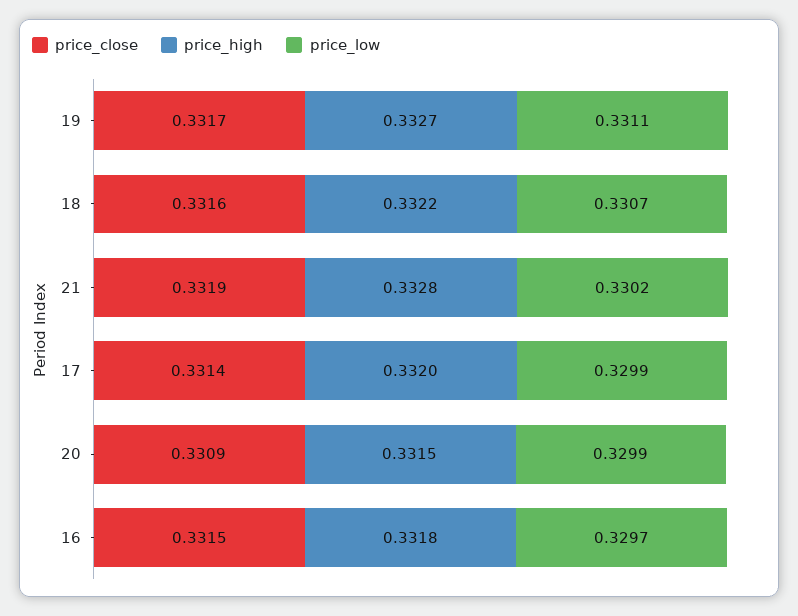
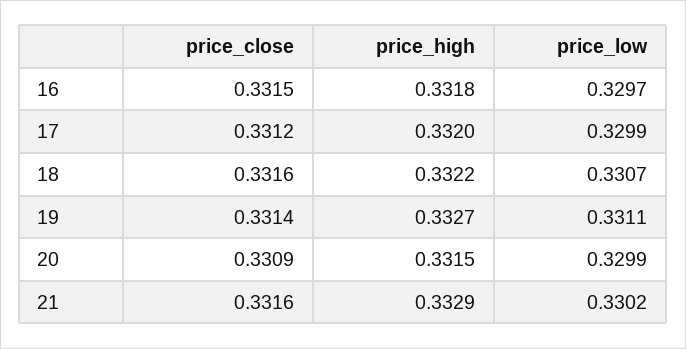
  {
    "price_close": {
-     "19": 0.3317,
+     "19": 0.3314,
      "18": 0.3316,
-     "21": 0.3319,
+     "21": 0.3316,
-     "17": 0.3314,
+     "17": 0.3312,
      "20": 0.3309,
      "16": 0.3315
    },
    "price_high": {
      "19": 0.3327,
      "18": 0.3322,
-     "21": 0.3328,
+     "21": 0.3329,
      "17": 0.332,
      "20": 0.3315,
      "16": 0.3318
    },
    "price_low": {
      "19": 0.3311,
      "18": 0.3307,
      "21": 0.3302,
      "17": 0.3299,
      "20": 0.3299,
      "16": 0.3297
    }
  }

